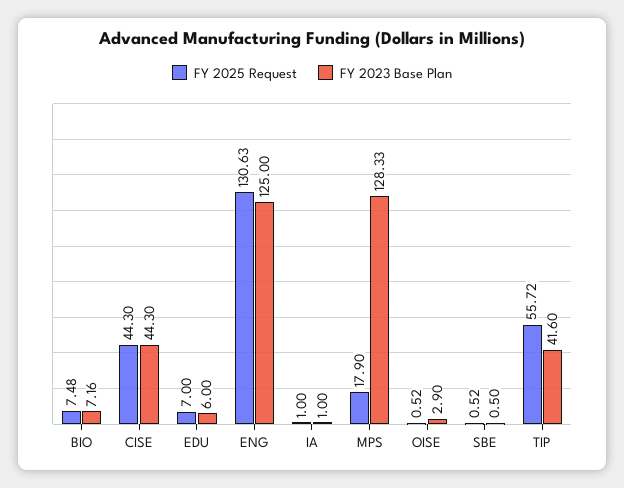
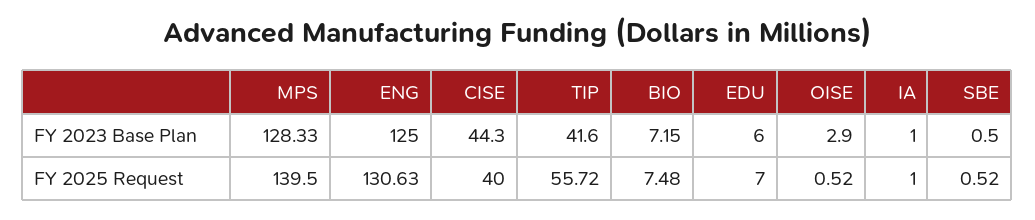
  {
    "FY 2025 Request": {
      "BIO": 7.48,
-     "CISE": 44.3,
+     "CISE": 40,
      "EDU": 7,
      "ENG": 130.63,
      "IA": 1,
-     "MPS": 17.9,
+     "MPS": 139.5,
      "OISE": 0.52,
      "SBE": 0.52,
      "TIP": 55.72
    },
    "FY 2023 Base Plan": {
-     "BIO": 7.16,
+     "BIO": 7.15,
      "CISE": 44.3,
      "EDU": 6,
      "ENG": 125,
      "IA": 1,
      "MPS": 128.33,
      "OISE": 2.9,
      "SBE": 0.5,
      "TIP": 41.6
    }
  }

